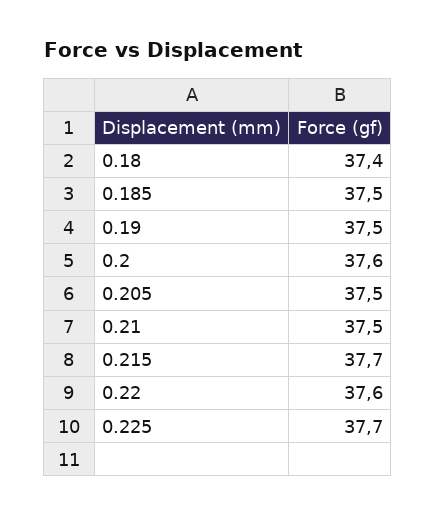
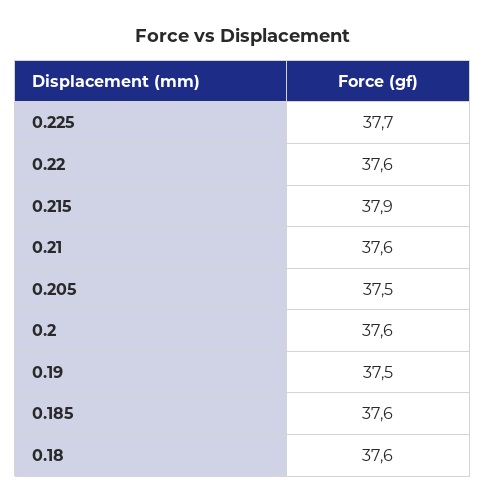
  {
-   "0.18": 37.4,
+   "0.18": 37.6,
-   "0.185": 37.5,
+   "0.185": 37.6,
    "0.19": 37.5,
    "0.2": 37.6,
    "0.205": 37.5,
-   "0.21": 37.5,
+   "0.21": 37.6,
-   "0.215": 37.7,
+   "0.215": 37.9,
    "0.22": 37.6,
    "0.225": 37.7
  }

